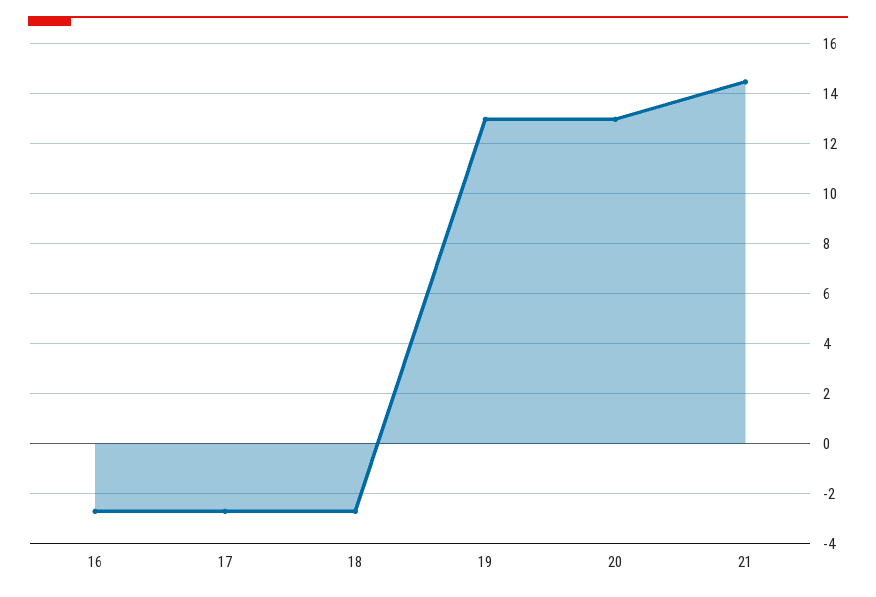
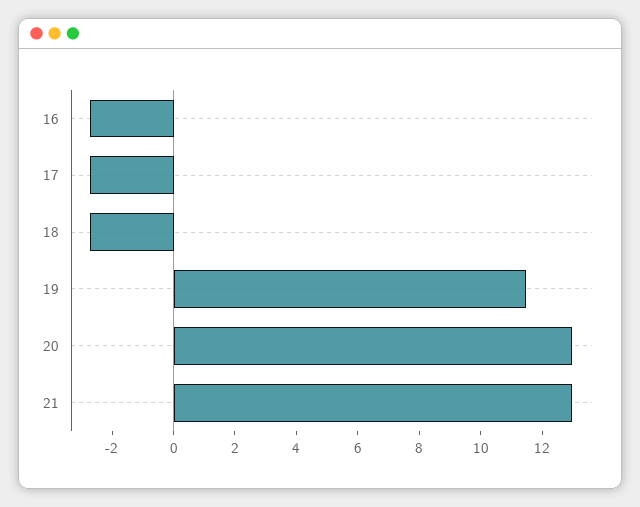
  {
    "16": -2.75,
    "17": -2.75,
    "18": -2.75,
-   "19": 13,
+   "19": 11.5,
    "20": 13,
-   "21": 14.5
+   "21": 13
  }

